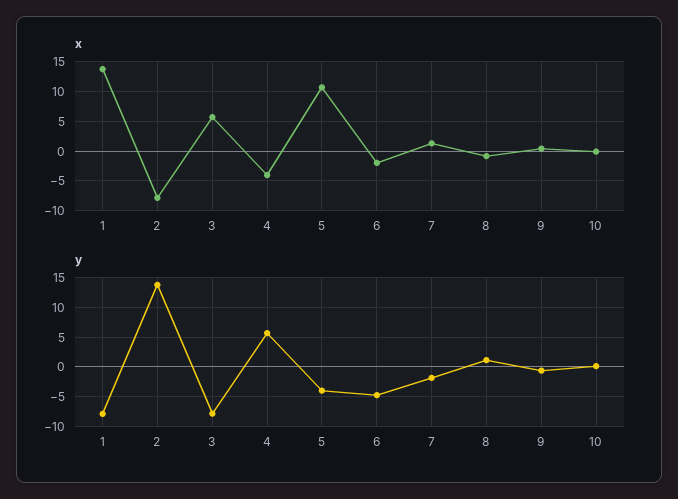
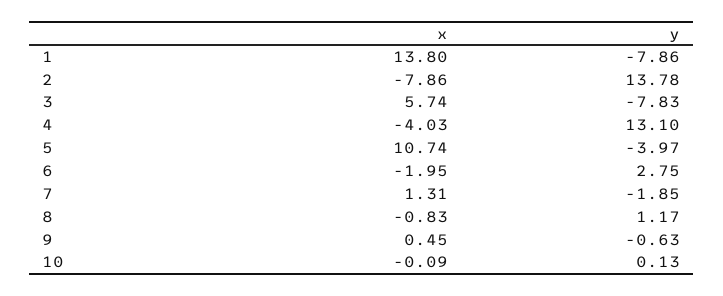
  {
    "x": {
      "1": 13.8,
      "2": -7.86,
      "3": 5.74,
      "4": -4.03,
      "5": 10.74,
      "6": -1.95,
      "7": 1.31,
      "8": -0.83,
      "9": 0.45,
      "10": -0.09
    },
    "y": {
      "1": -7.86,
      "2": 13.78,
      "3": -7.83,
-     "4": 5,
+     "4": 13.1,
      "5": -3.97,
-     "6": -5,
+     "6": 2.75,
      "7": -1.85,
      "8": 1.17,
      "9": -0.63,
      "10": 0.13
    }
  }

